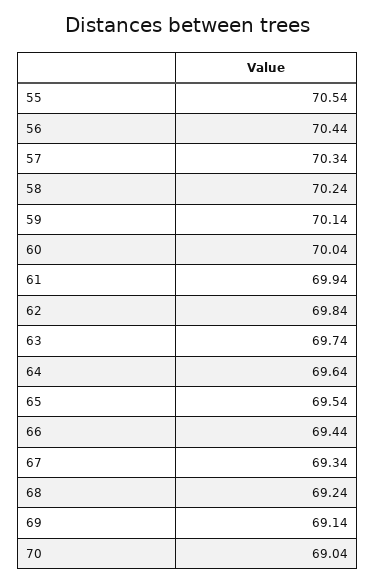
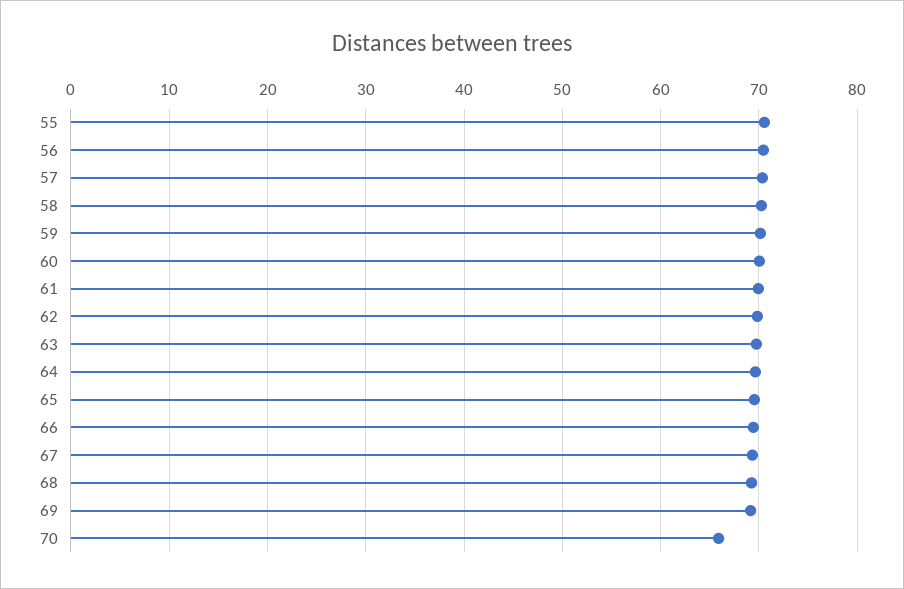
  {
    "55": 70.54,
    "56": 70.44,
    "57": 70.34,
    "58": 70.24,
    "59": 70.14,
    "60": 70.04,
    "61": 69.94,
    "62": 69.84,
    "63": 69.74,
    "64": 69.64,
    "65": 69.54,
    "66": 69.44,
    "67": 69.34,
    "68": 69.24,
    "69": 69.14,
-   "70": 69.04
+   "70": 66
  }

